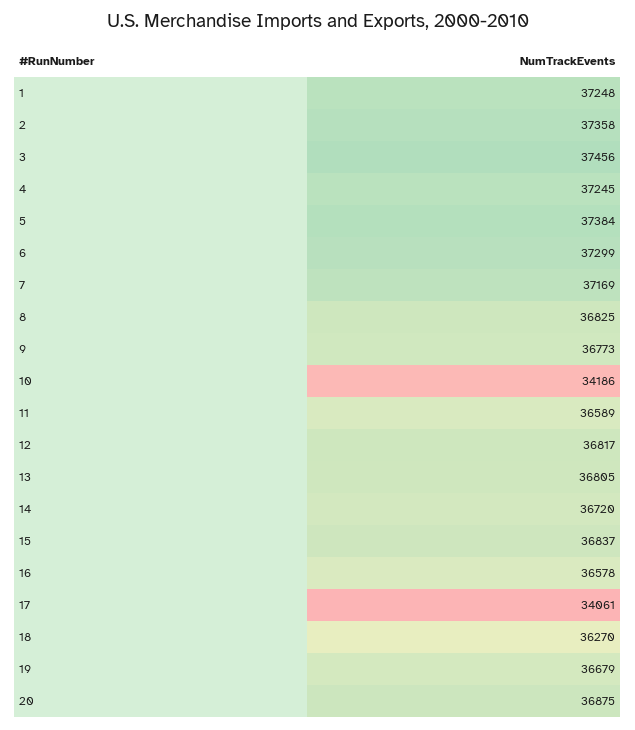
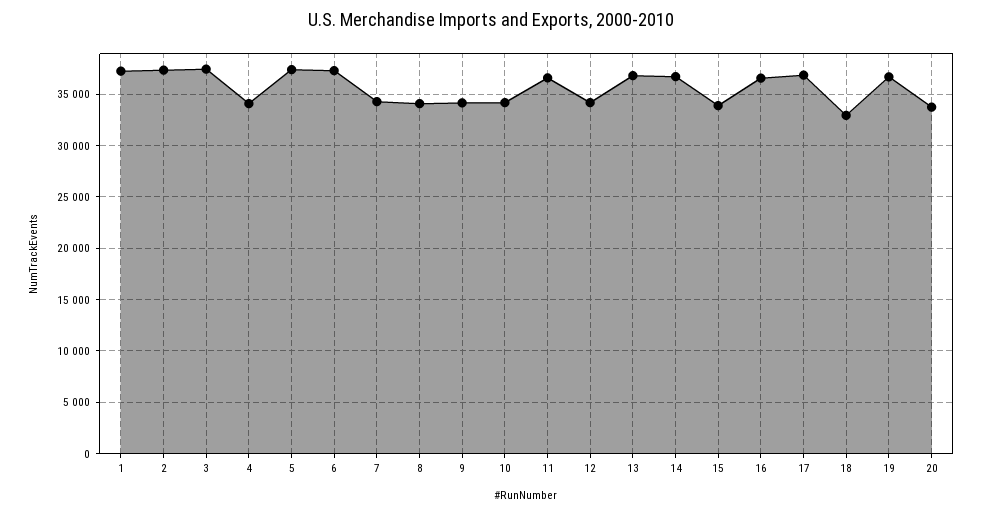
  {
    "1": 37248,
    "2": 37358,
    "3": 37456,
-   "4": 37245,
+   "4": 34000,
    "5": 37384,
    "6": 37299,
-   "7": 37169,
+   "7": 34000,
-   "8": 36825,
+   "8": 34000,
-   "9": 36773,
+   "9": 34000,
    "10": 34186,
    "11": 36589,
-   "12": 36817,
+   "12": 34000,
    "13": 36805,
    "14": 36720,
-   "15": 36837,
+   "15": 34000,
    "16": 36578,
-   "17": 34061,
+   "17": 37000,
-   "18": 36270,
+   "18": 33000,
    "19": 36679,
-   "20": 36875
+   "20": 34000
  }

